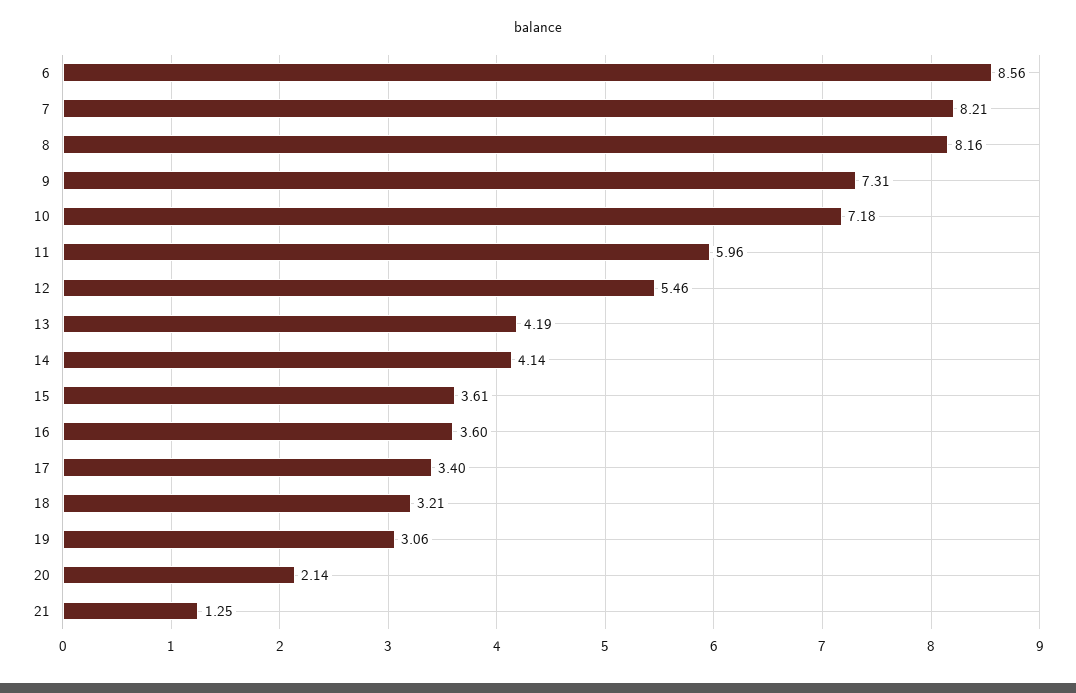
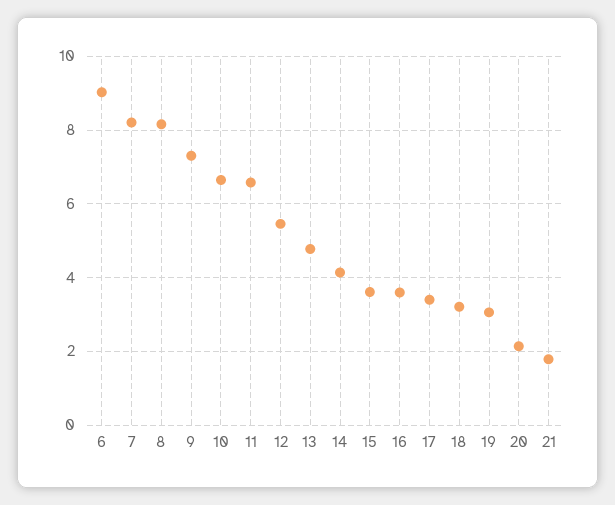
  {
-   "6": 8.56,
+   "6": 9,
    "7": 8.21,
    "8": 8.16,
    "9": 7.31,
-   "10": 7.18,
+   "10": 6.6,
-   "11": 5.96,
+   "11": 6.6,
    "12": 5.46,
-   "13": 4.19,
+   "13": 4.8,
    "14": 4.14,
    "15": 3.61,
    "16": 3.6,
    "17": 3.4,
    "18": 3.21,
    "19": 3.06,
    "20": 2.14,
-   "21": 1.25
+   "21": 1.8
  }

